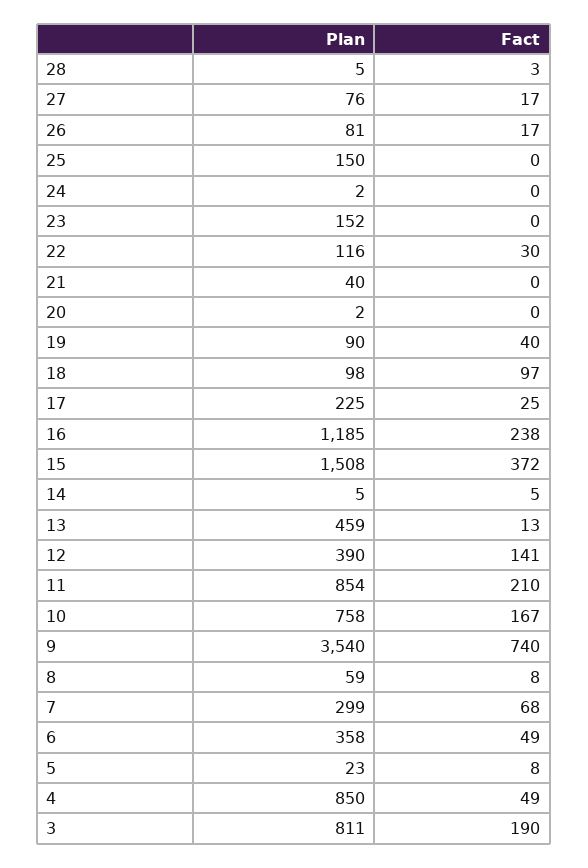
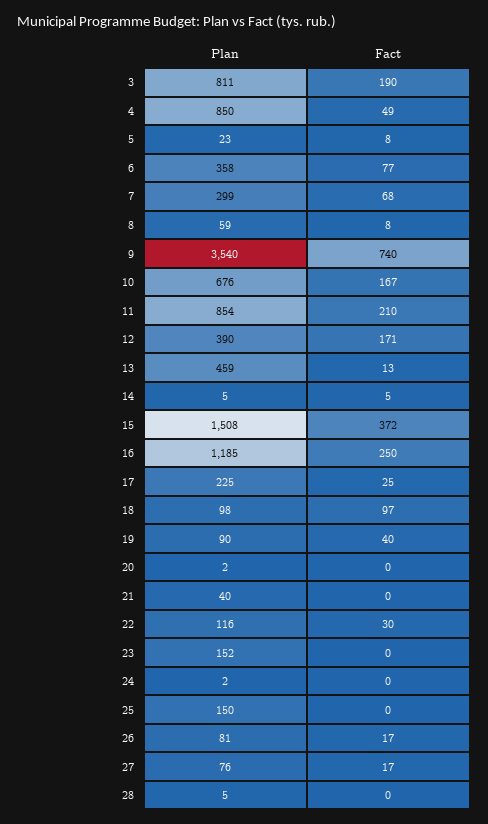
  {
    "Plan": {
      "28": 5,
      "27": 76,
      "26": 81,
      "25": 150,
      "24": 2,
      "23": 152,
      "22": 116,
      "21": 40,
      "20": 2,
      "19": 90,
      "18": 98,
      "17": 225,
      "16": 1185,
      "15": 1508,
      "14": 5,
      "13": 459,
      "12": 390,
      "11": 854,
-     "10": 758,
+     "10": 676,
      "9": 3540,
      "8": 59,
      "7": 299,
      "6": 358,
      "5": 23,
      "4": 850,
      "3": 811
    },
    "Fact": {
-     "28": 3,
+     "28": 0,
      "27": 17,
      "26": 17,
      "25": 0,
      "24": 0,
      "23": 0,
      "22": 30,
      "21": 0,
      "20": 0,
      "19": 40,
      "18": 97,
      "17": 25,
-     "16": 238,
+     "16": 250,
      "15": 372,
      "14": 5,
      "13": 13,
-     "12": 141,
+     "12": 171,
      "11": 210,
      "10": 167,
      "9": 740,
      "8": 8,
      "7": 68,
-     "6": 49,
+     "6": 77,
      "5": 8,
      "4": 49,
      "3": 190
    }
  }

